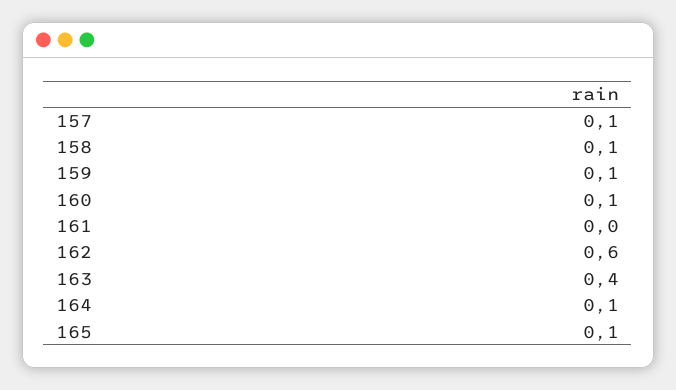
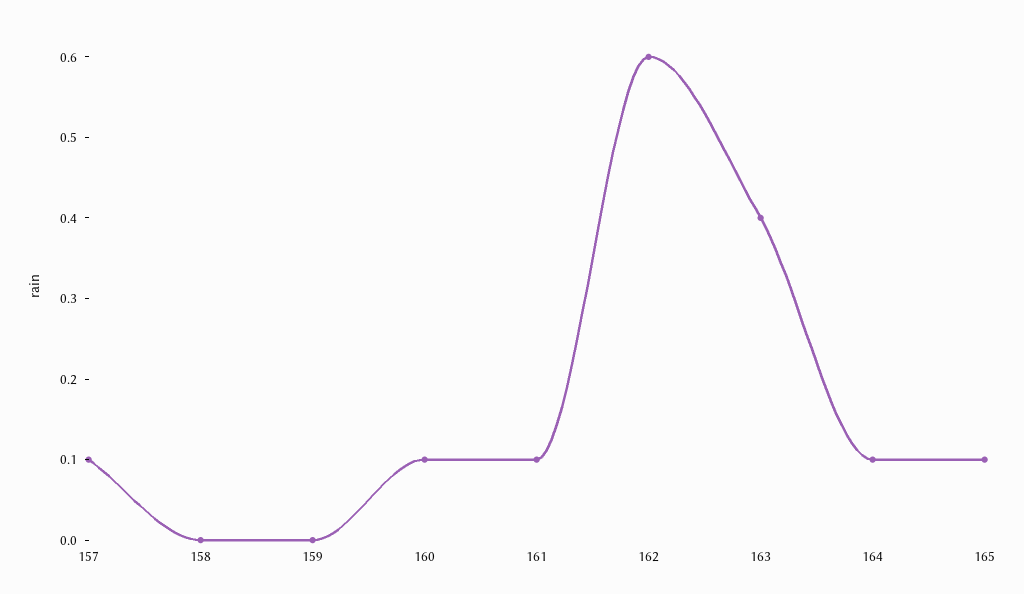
  {
    "157": 0.1,
-   "158": 0.1,
+   "158": 0,
-   "159": 0.1,
+   "159": 0,
    "160": 0.1,
-   "161": 0,
+   "161": 0.1,
    "162": 0.6,
    "163": 0.4,
    "164": 0.1,
    "165": 0.1
  }

